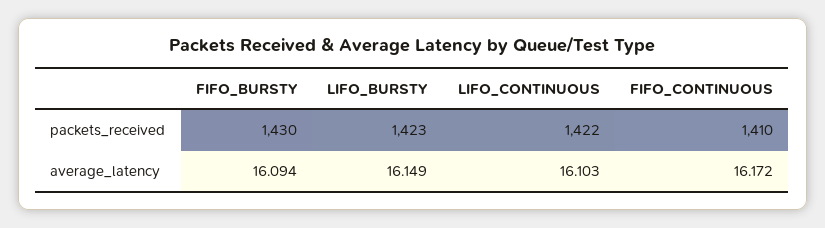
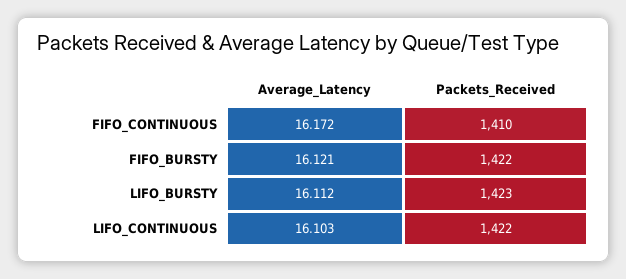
  {
    "FIFO_BURSTY": {
-     "packets_received": 1430,
+     "packets_received": 1422,
-     "average_latency": 16.094
+     "average_latency": 16.121
    },
    "LIFO_BURSTY": {
      "packets_received": 1423,
-     "average_latency": 16.149
+     "average_latency": 16.112
    },
    "LIFO_CONTINUOUS": {
      "packets_received": 1422,
      "average_latency": 16.103
    },
    "FIFO_CONTINUOUS": {
      "packets_received": 1410,
      "average_latency": 16.172
    }
  }

